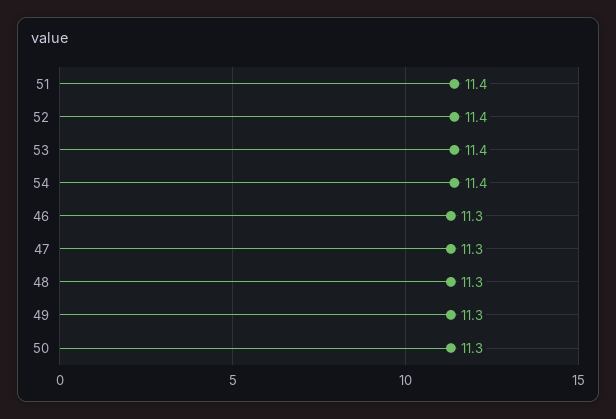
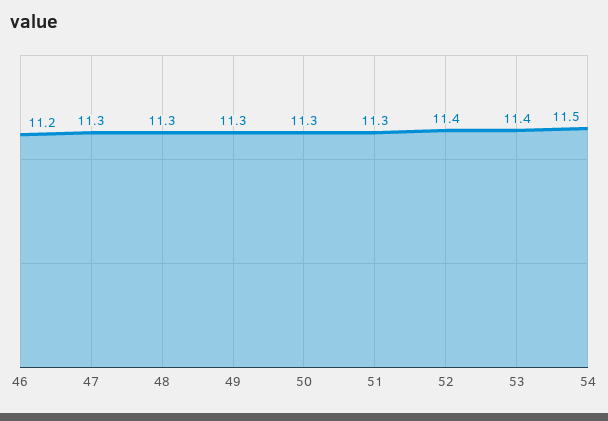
  {
-   "51": 11.4,
+   "51": 11.3,
    "52": 11.4,
    "53": 11.4,
-   "54": 11.4,
+   "54": 11.5,
-   "46": 11.3,
+   "46": 11.2,
    "47": 11.3,
    "48": 11.3,
    "49": 11.3,
    "50": 11.3
  }

